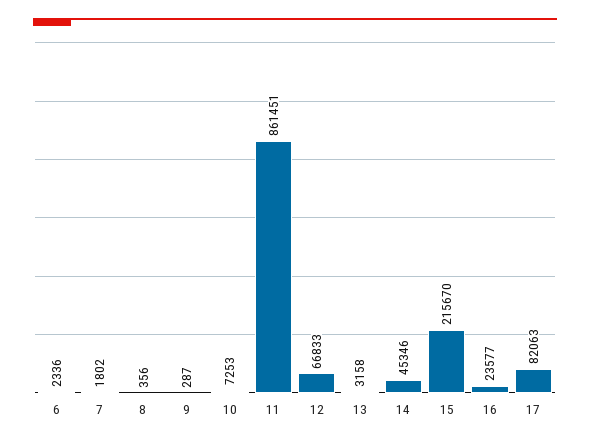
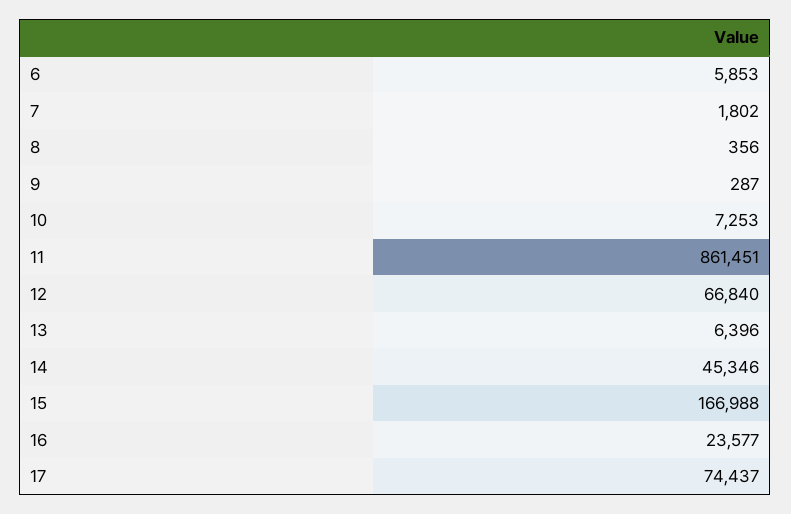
  {
-   "6": 2336,
+   "6": 5853,
    "7": 1802,
    "8": 356,
    "9": 287,
    "10": 7253,
    "11": 861451,
-   "12": 66833,
+   "12": 66840,
-   "13": 3158,
+   "13": 6396,
    "14": 45346,
-   "15": 215670,
+   "15": 166988,
    "16": 23577,
-   "17": 82063
+   "17": 74437
  }

